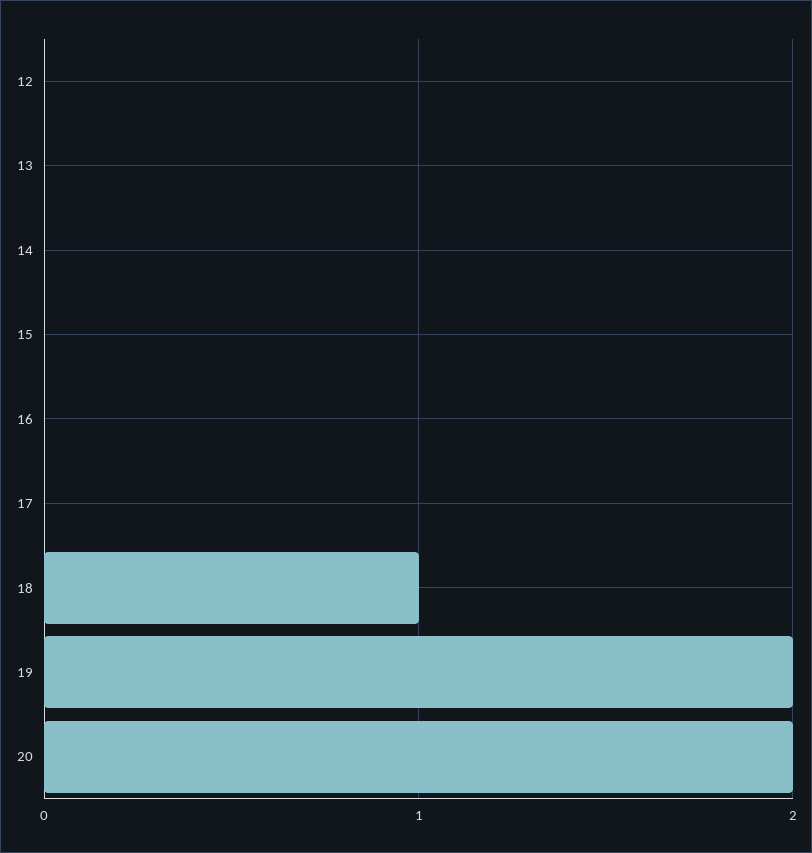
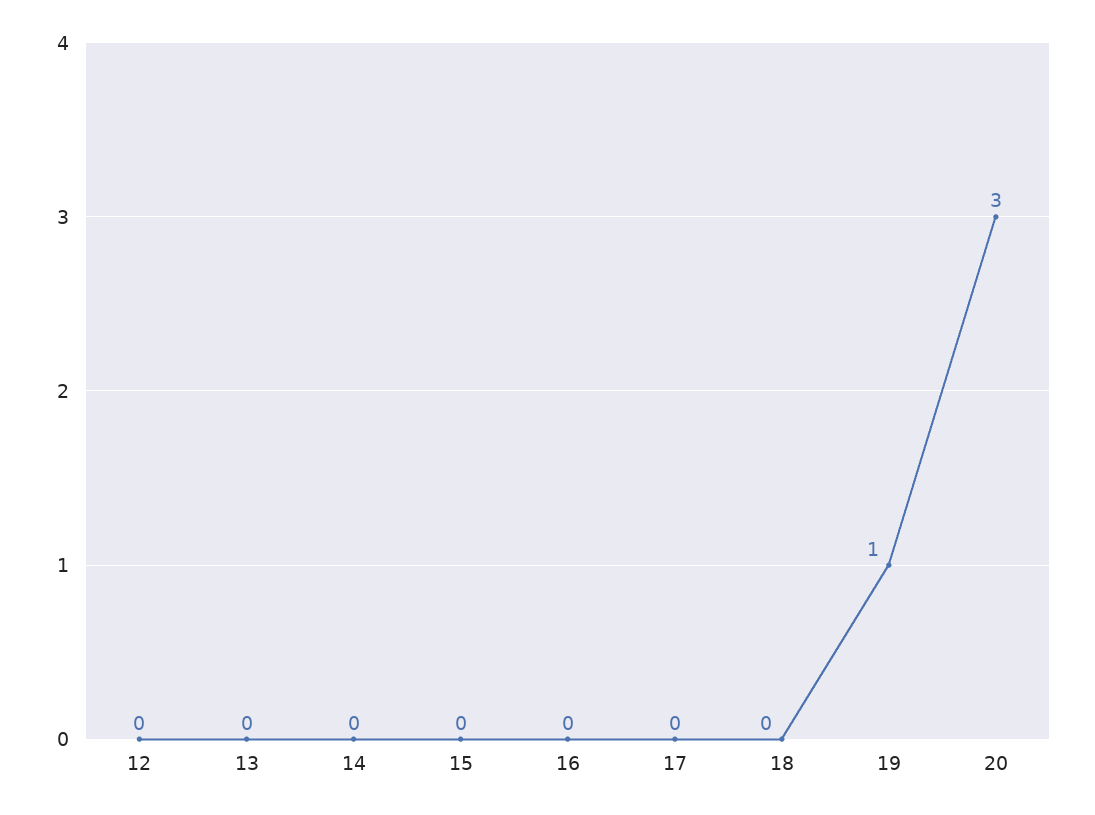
  {
    "12": 0,
    "13": 0,
    "14": 0,
    "15": 0,
    "16": 0,
    "17": 0,
-   "18": 1,
+   "18": 0,
-   "19": 2,
+   "19": 1,
-   "20": 2
+   "20": 3
  }

